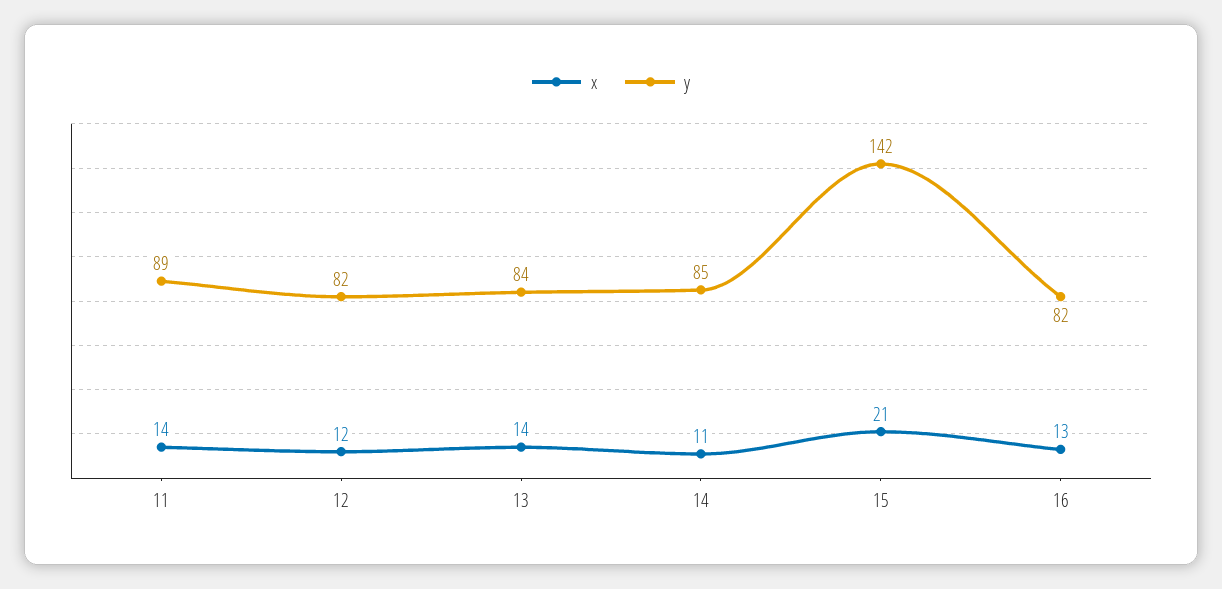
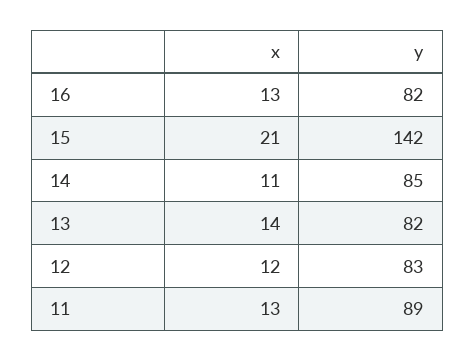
  {
    "x": {
-     "11": 14,
+     "11": 13,
      "12": 12,
      "13": 14,
      "14": 11,
      "15": 21,
      "16": 13
    },
    "y": {
      "11": 89,
-     "12": 82,
+     "12": 83,
-     "13": 84,
+     "13": 82,
      "14": 85,
      "15": 142,
      "16": 82
    }
  }

